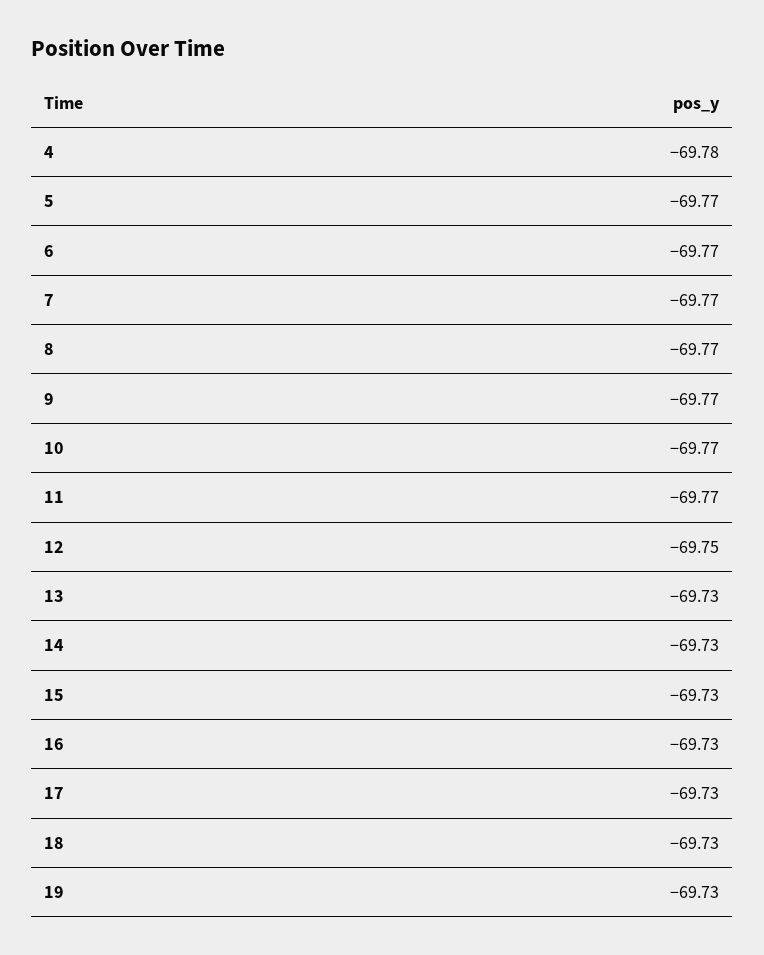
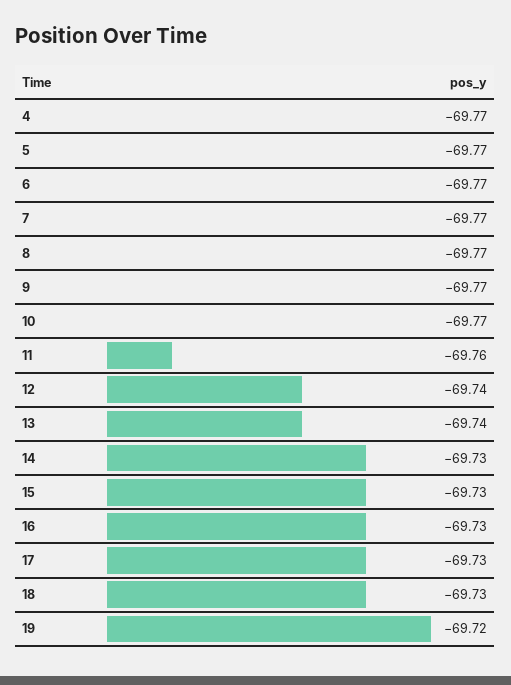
  {
-   "4": -69.78,
+   "4": -69.77,
    "5": -69.77,
    "6": -69.77,
    "7": -69.77,
    "8": -69.77,
    "9": -69.77,
    "10": -69.77,
-   "11": -69.77,
+   "11": -69.76,
-   "12": -69.75,
+   "12": -69.74,
-   "13": -69.73,
+   "13": -69.74,
    "14": -69.73,
    "15": -69.73,
    "16": -69.73,
    "17": -69.73,
    "18": -69.73,
-   "19": -69.73
+   "19": -69.72
  }

